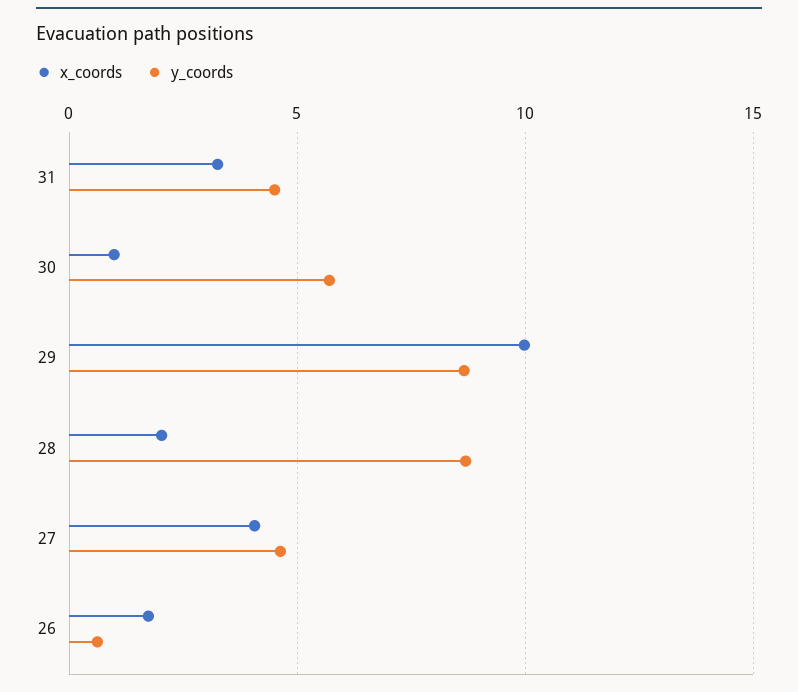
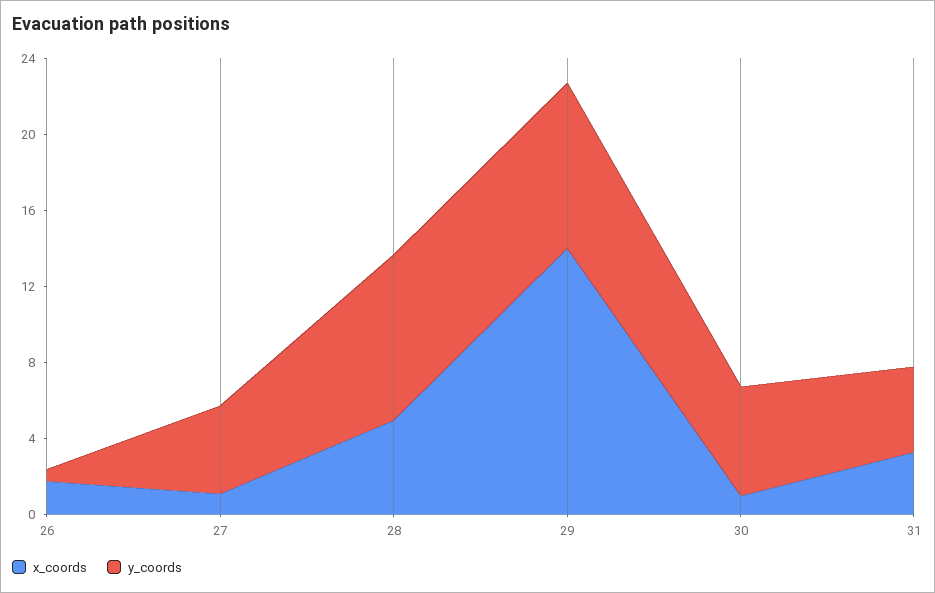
  {
    "x_coords": {
      "31": 3.5,
      "30": 1,
-     "29": 10,
+     "29": 14,
-     "28": 2,
+     "28": 5,
-     "27": 4,
+     "27": 1,
      "26": 1.5
    },
    "y_coords": {
      "31": 4.5,
      "30": 5.5,
      "29": 8.5,
      "28": 8.5,
      "27": 4.5,
      "26": 0.5
    }
  }

